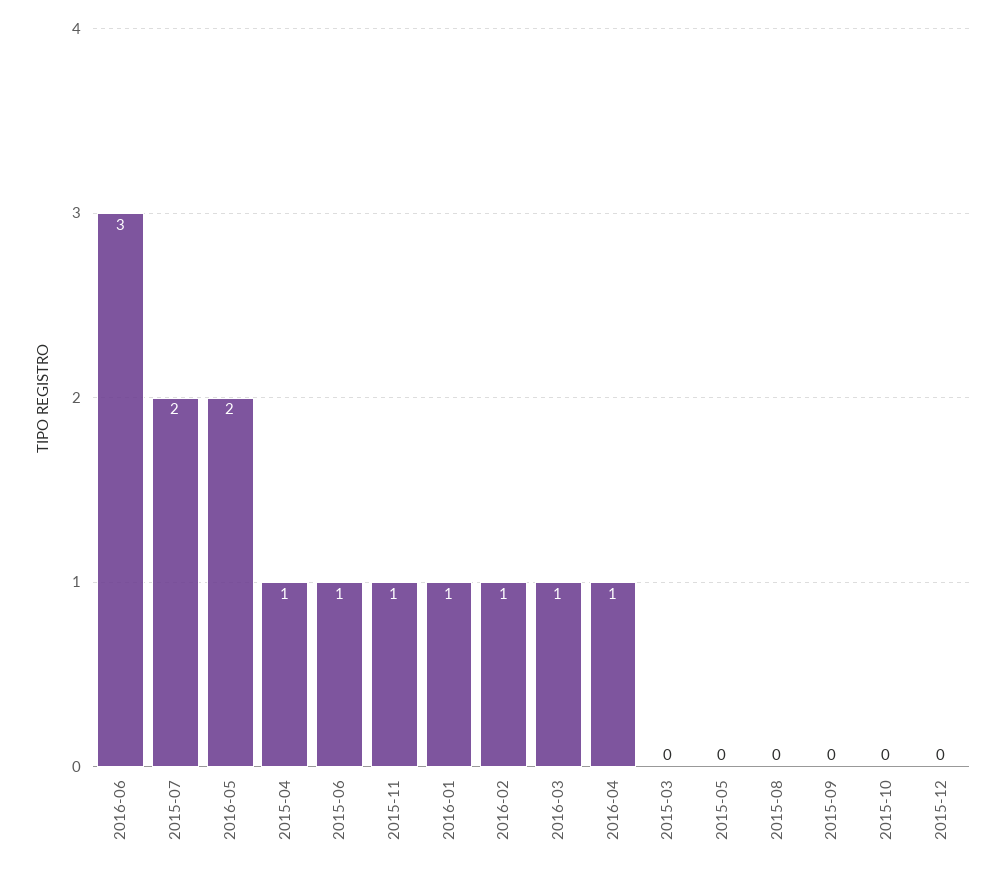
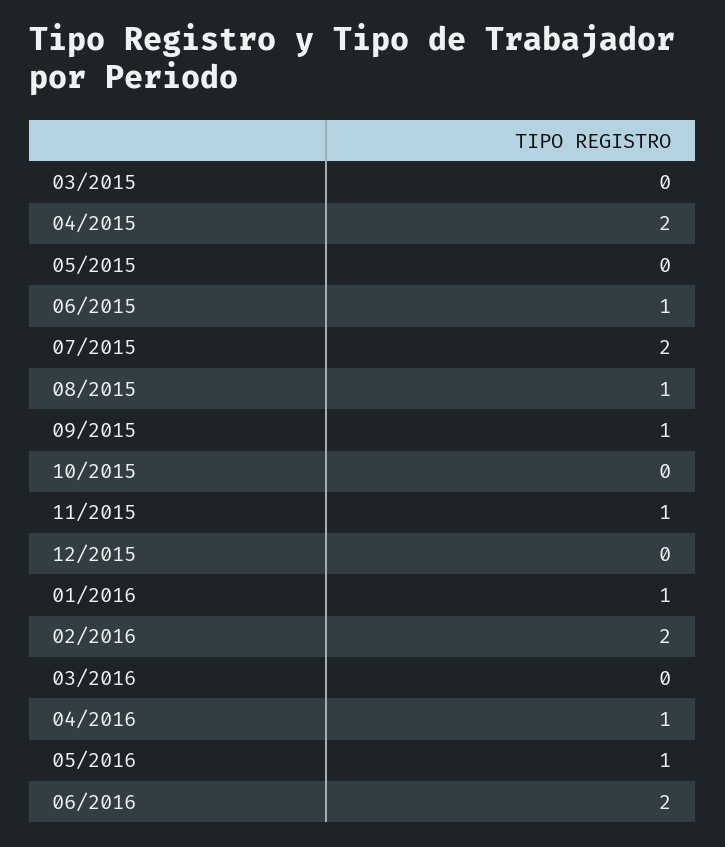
  {
-   "2016-06": 3,
+   "2016-06": 2,
    "2015-07": 2,
-   "2016-05": 2,
+   "2016-05": 1,
-   "2015-04": 1,
+   "2015-04": 2,
    "2015-06": 1,
    "2015-11": 1,
    "2016-01": 1,
-   "2016-02": 1,
+   "2016-02": 2,
-   "2016-03": 1,
+   "2016-03": 0,
    "2016-04": 1,
    "2015-03": 0,
    "2015-05": 0,
-   "2015-08": 0,
+   "2015-08": 1,
-   "2015-09": 0,
+   "2015-09": 1,
    "2015-10": 0,
    "2015-12": 0
  }

